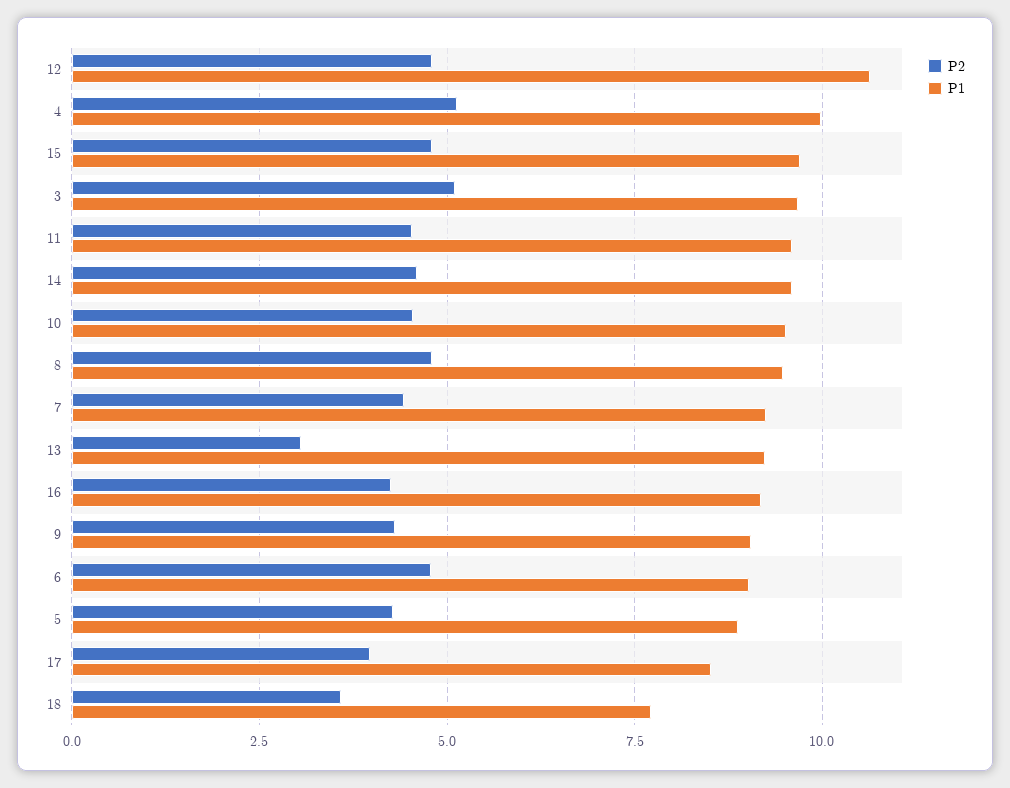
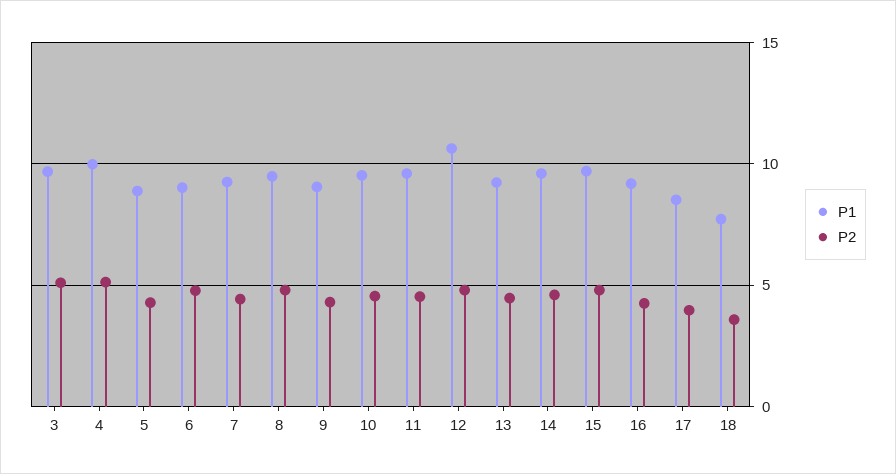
  {
    "P2": {
      "12": 4.75,
      "4": 5.25,
      "15": 4.75,
      "3": 5,
      "11": 4.5,
      "14": 4.5,
      "10": 4.5,
      "8": 4.75,
      "7": 4.5,
-     "13": 3,
+     "13": 4.5,
      "16": 4.25,
      "9": 4.25,
      "6": 4.75,
      "5": 4.25,
      "17": 4,
      "18": 3.5
    },
    "P1": {
      "12": 10.75,
      "4": 10,
      "15": 9.75,
      "3": 9.75,
      "11": 9.5,
      "14": 9.5,
      "10": 9.5,
      "8": 9.5,
      "7": 9.25,
      "13": 9.25,
      "16": 9.25,
      "9": 9,
      "6": 9,
      "5": 9,
      "17": 8.5,
      "18": 7.75
    }
  }

